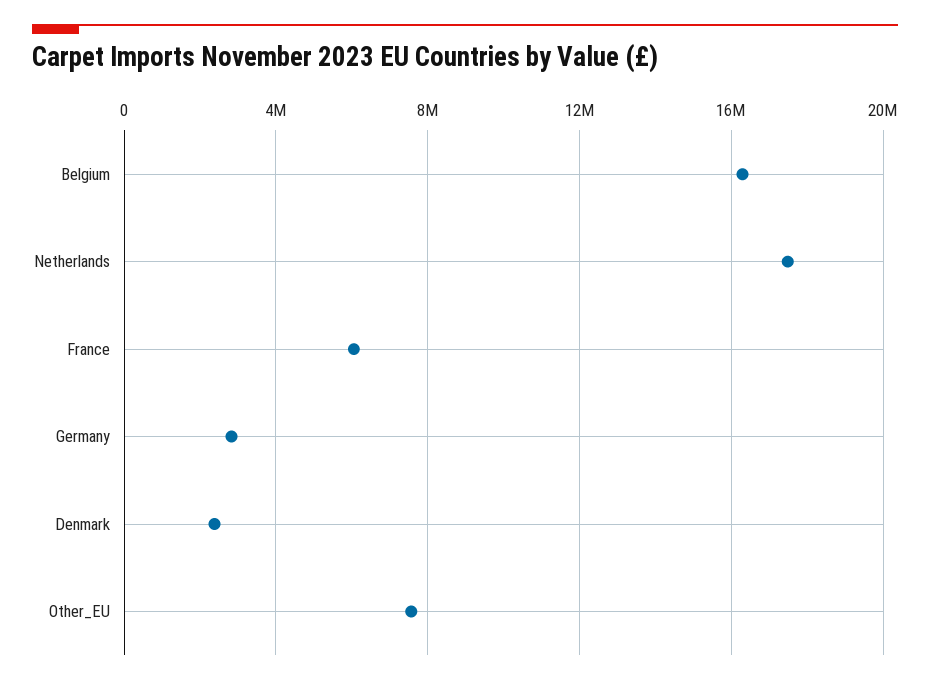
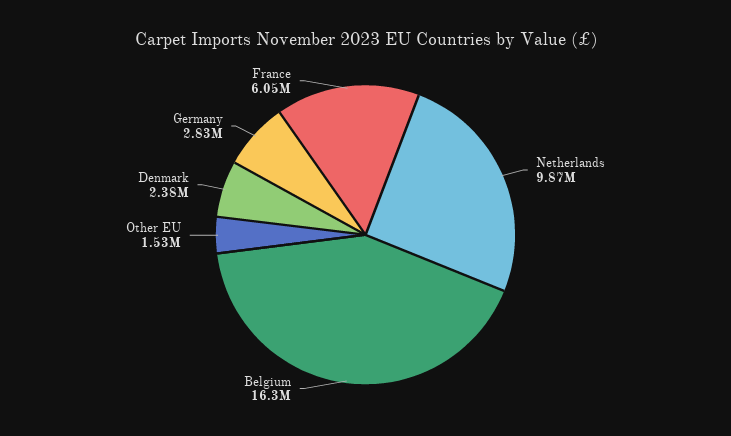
  {
    "Belgium": 16300000,
-   "Netherlands": 17500000,
+   "Netherlands": 9870000,
    "France": 6050000,
    "Germany": 2830000,
    "Denmark": 2380000,
-   "Other_EU": 7500000
+   "Other_EU": 1530000
  }

